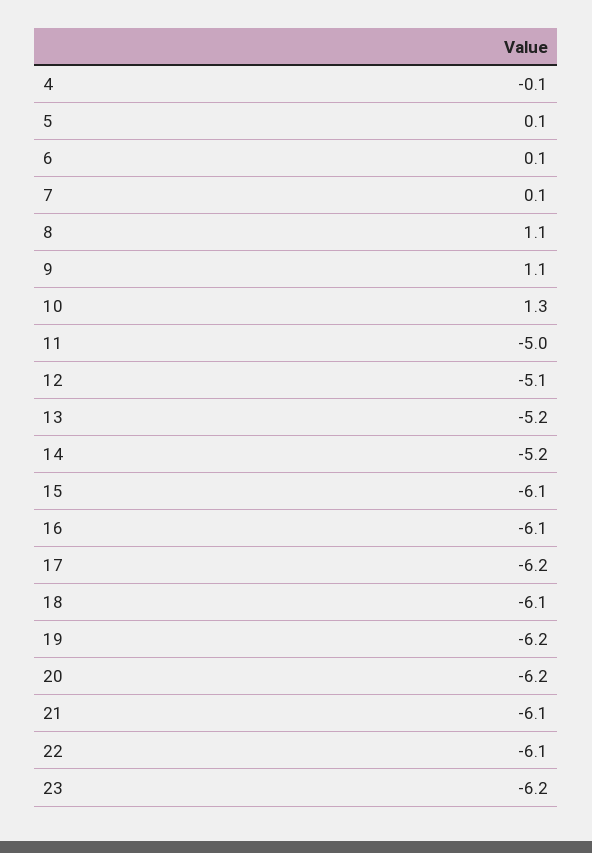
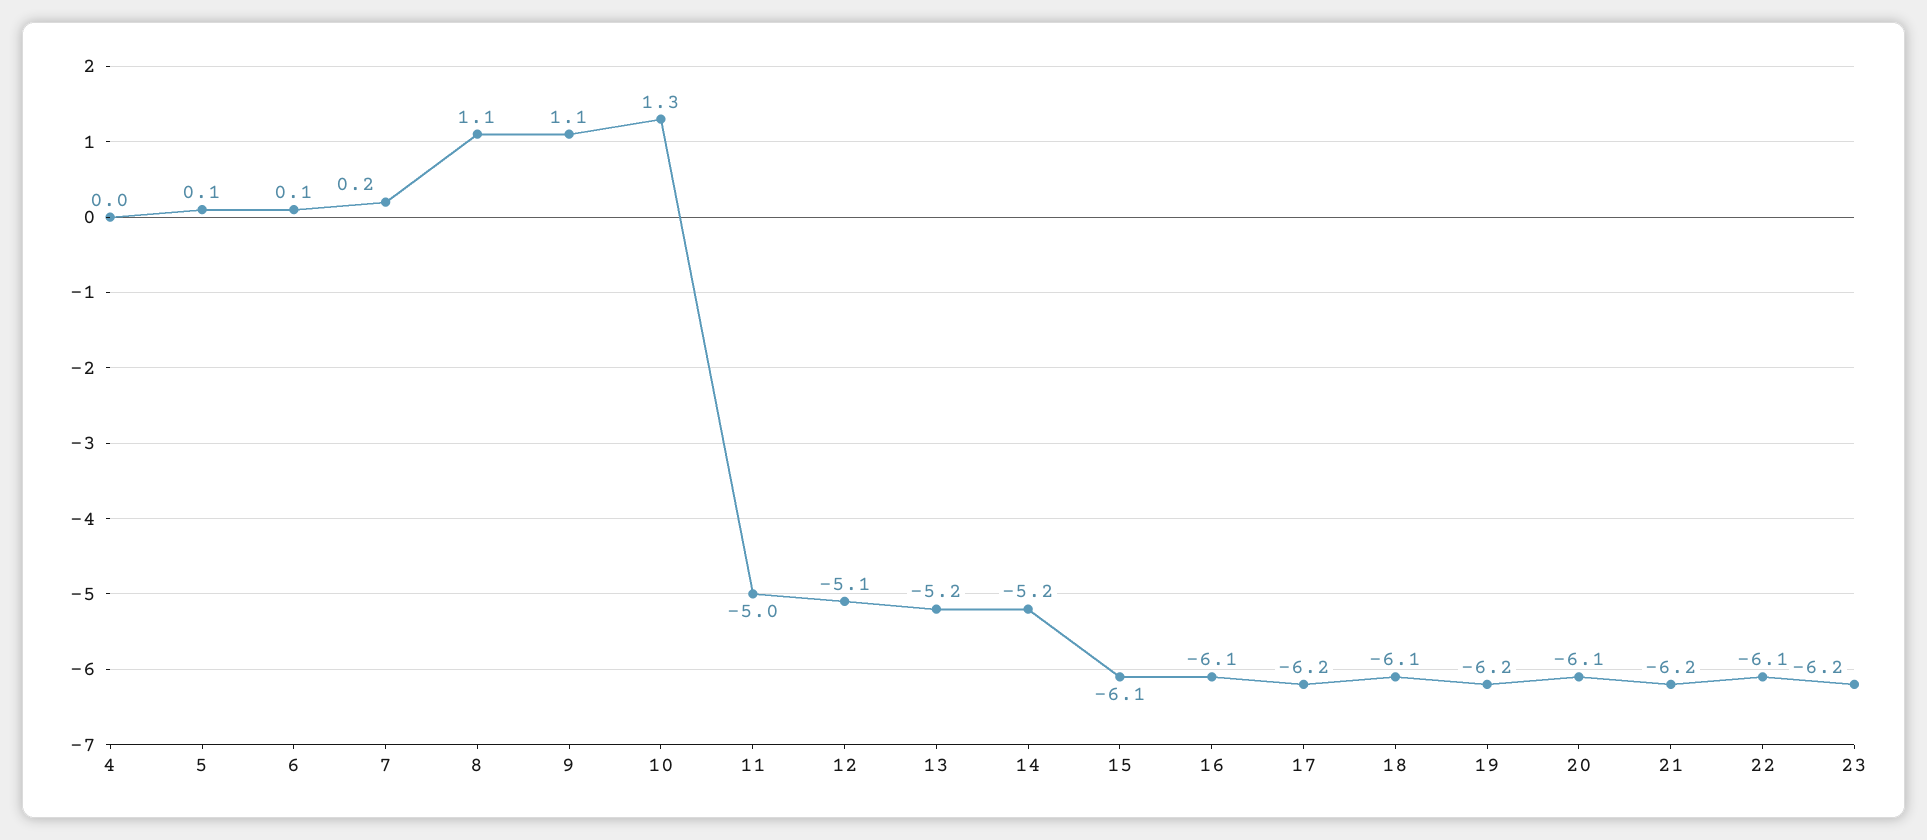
  {
-   "4": -0.1,
+   "4": 0,
    "5": 0.1,
    "6": 0.1,
-   "7": 0.1,
+   "7": 0.2,
    "8": 1.1,
    "9": 1.1,
    "10": 1.3,
    "11": -5,
    "12": -5.1,
    "13": -5.2,
    "14": -5.2,
    "15": -6.1,
    "16": -6.1,
    "17": -6.2,
    "18": -6.1,
    "19": -6.2,
-   "20": -6.2,
+   "20": -6.1,
-   "21": -6.1,
+   "21": -6.2,
    "22": -6.1,
    "23": -6.2
  }

